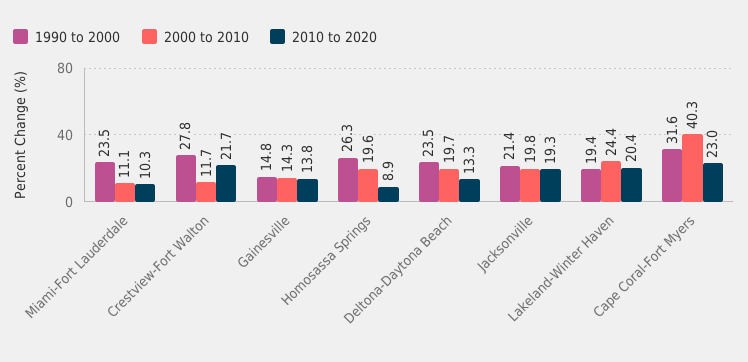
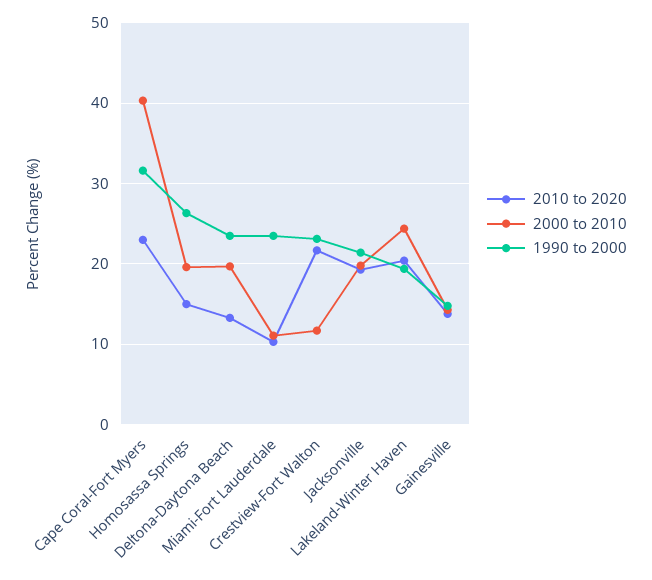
  {
    "1990 to 2000": {
      "Miami-Fort Lauderdale": 23.5,
-     "Crestview-Fort Walton": 27.8,
+     "Crestview-Fort Walton": 23,
      "Gainesville": 14.8,
      "Homosassa Springs": 26.3,
      "Deltona-Daytona Beach": 23.5,
      "Jacksonville": 21.4,
      "Lakeland-Winter Haven": 19.4,
      "Cape Coral-Fort Myers": 31.6
    },
    "2000 to 2010": {
      "Miami-Fort Lauderdale": 11.1,
      "Crestview-Fort Walton": 11.7,
      "Gainesville": 14.3,
      "Homosassa Springs": 19.6,
      "Deltona-Daytona Beach": 19.7,
      "Jacksonville": 19.8,
      "Lakeland-Winter Haven": 24.4,
      "Cape Coral-Fort Myers": 40.3
    },
    "2010 to 2020": {
      "Miami-Fort Lauderdale": 10.3,
      "Crestview-Fort Walton": 21.7,
      "Gainesville": 13.8,
-     "Homosassa Springs": 8.9,
+     "Homosassa Springs": 15,
      "Deltona-Daytona Beach": 13.3,
      "Jacksonville": 19.3,
      "Lakeland-Winter Haven": 20.4,
      "Cape Coral-Fort Myers": 23
    }
  }

